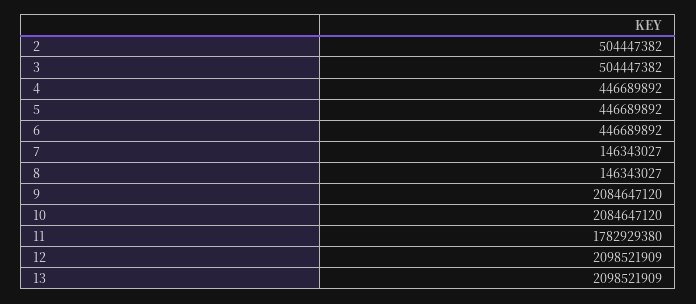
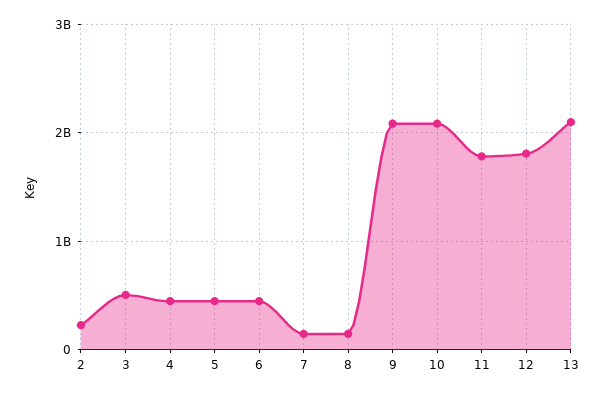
  {
-   "2": 504447382,
+   "2": 200000000,
    "3": 504447382,
    "4": 446689892,
    "5": 446689892,
    "6": 446689892,
    "7": 146343027,
    "8": 146343027,
    "9": 2084647120,
    "10": 2084647120,
    "11": 1782929380,
-   "12": 2098521909,
+   "12": 1800000000,
    "13": 2098521909
  }

